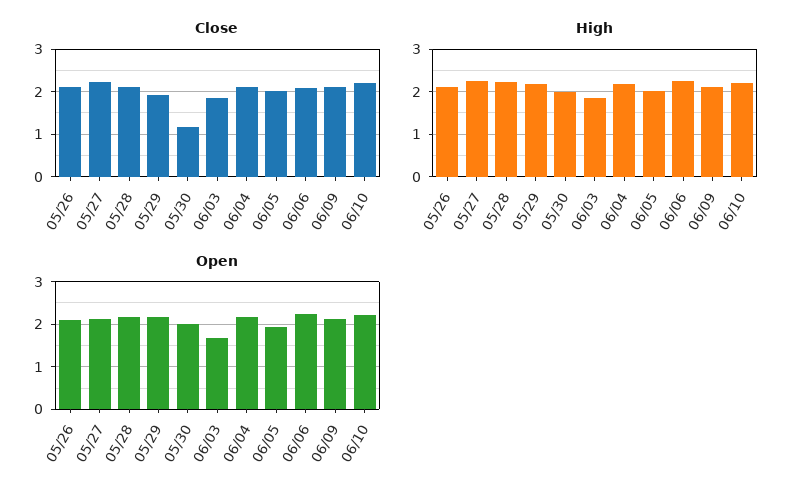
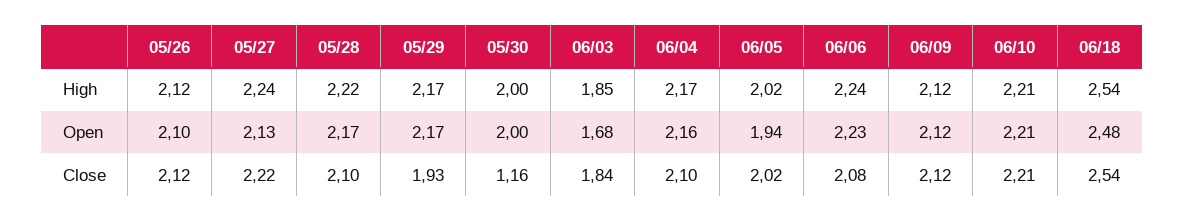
  {
    "Close": {
      "05/26": 2.12,
      "05/27": 2.22,
      "05/28": 2.1,
      "05/29": 1.93,
      "05/30": 1.16,
      "06/03": 1.84,
      "06/04": 2.1,
      "06/05": 2.02,
      "06/06": 2.08,
      "06/09": 2.12,
-     "06/10": 2.21
+     "06/10": 2.21,
+     "06/18": 2.54
    },
    "High": {
      "05/26": 2.12,
      "05/27": 2.24,
      "05/28": 2.22,
      "05/29": 2.17,
      "05/30": 2,
      "06/03": 1.85,
      "06/04": 2.17,
      "06/05": 2.02,
      "06/06": 2.24,
      "06/09": 2.12,
-     "06/10": 2.21
+     "06/10": 2.21,
+     "06/18": 2.54
    },
    "Open": {
      "05/26": 2.1,
      "05/27": 2.13,
      "05/28": 2.17,
      "05/29": 2.17,
      "05/30": 2,
      "06/03": 1.68,
      "06/04": 2.16,
      "06/05": 1.94,
      "06/06": 2.23,
      "06/09": 2.12,
-     "06/10": 2.21
+     "06/10": 2.21,
+     "06/18": 2.48
    }
  }

